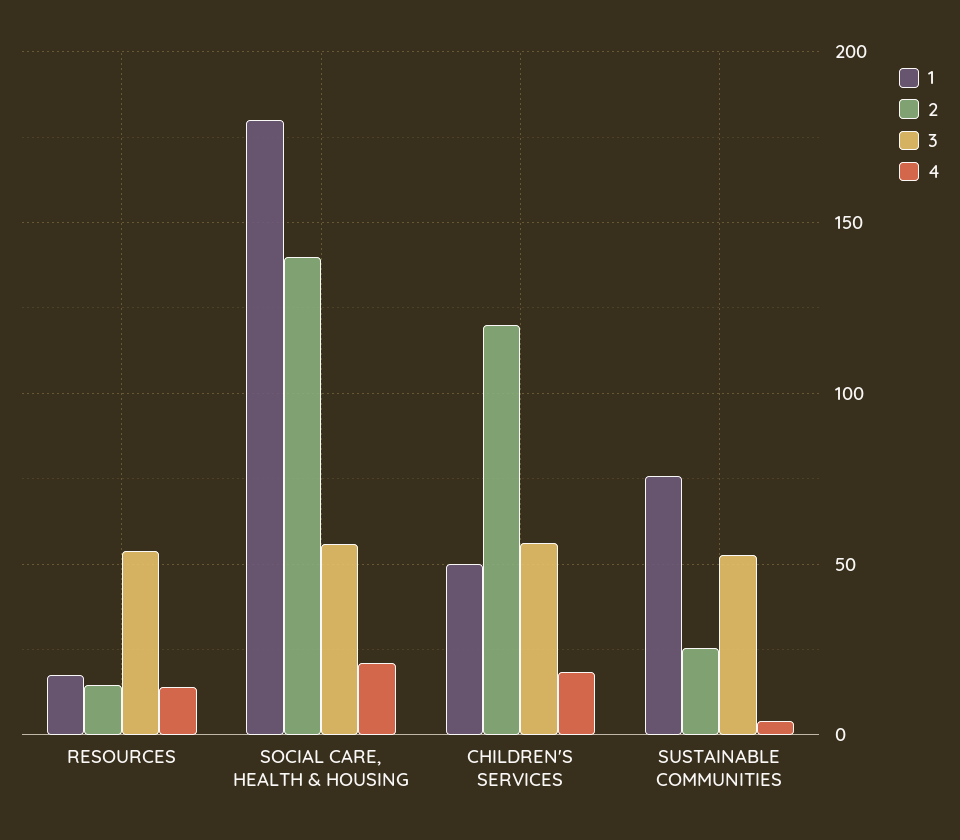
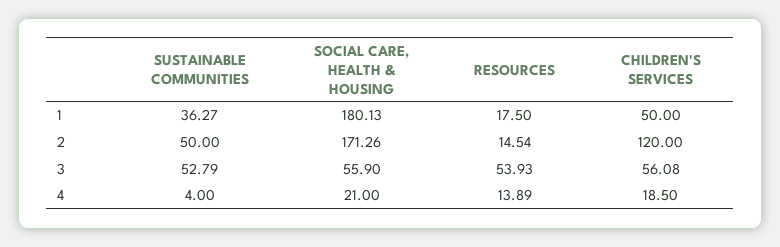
  {
    "1": {
      "RESOURCES": 17.5,
      "SOCIAL CARE, HEALTH & HOUSING": 180.13,
      "CHILDREN'S SERVICES": 50,
-     "SUSTAINABLE COMMUNITIES": 75
+     "SUSTAINABLE COMMUNITIES": 36.27
    },
    "2": {
      "RESOURCES": 14.54,
-     "SOCIAL CARE, HEALTH & HOUSING": 140,
+     "SOCIAL CARE, HEALTH & HOUSING": 171.26,
      "CHILDREN'S SERVICES": 120,
-     "SUSTAINABLE COMMUNITIES": 25
+     "SUSTAINABLE COMMUNITIES": 50
    },
    "3": {
      "RESOURCES": 53.93,
      "SOCIAL CARE, HEALTH & HOUSING": 55.9,
      "CHILDREN'S SERVICES": 56.08,
      "SUSTAINABLE COMMUNITIES": 52.79
    },
    "4": {
      "RESOURCES": 13.89,
      "SOCIAL CARE, HEALTH & HOUSING": 21,
      "CHILDREN'S SERVICES": 18.5,
      "SUSTAINABLE COMMUNITIES": 4
    }
  }

